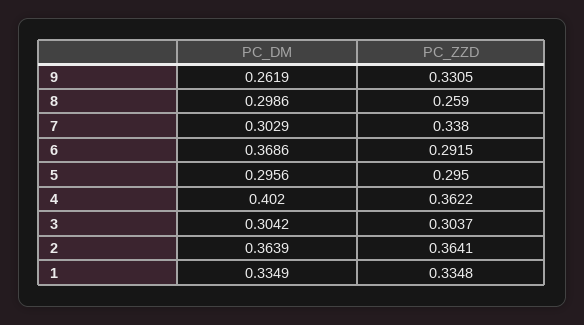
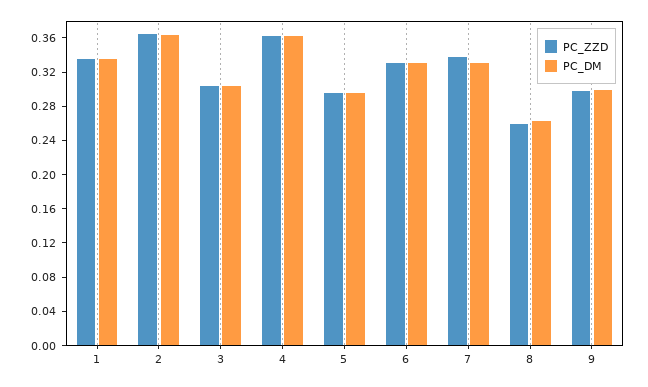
  {
    "PC_DM": {
-     "9": 0.2619,
+     "9": 0.3,
-     "8": 0.2986,
+     "8": 0.26,
-     "7": 0.3029,
+     "7": 0.33,
-     "6": 0.3686,
+     "6": 0.33,
      "5": 0.2956,
-     "4": 0.402,
+     "4": 0.36,
      "3": 0.3042,
      "2": 0.3639,
      "1": 0.3349
    },
    "PC_ZZD": {
-     "9": 0.3305,
+     "9": 0.3,
      "8": 0.259,
      "7": 0.338,
-     "6": 0.2915,
+     "6": 0.33,
      "5": 0.295,
      "4": 0.3622,
      "3": 0.3037,
      "2": 0.3641,
      "1": 0.3348
    }
  }

